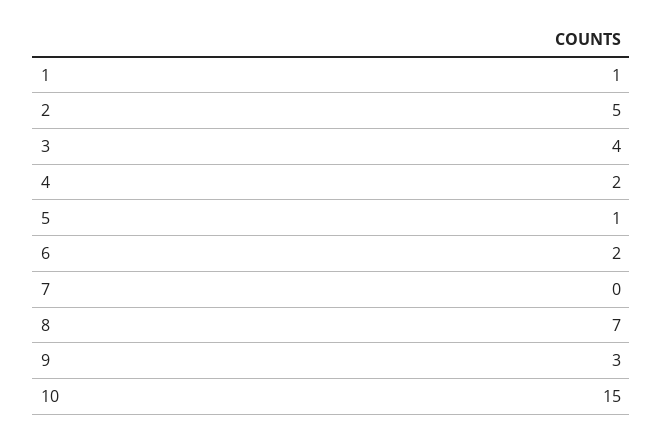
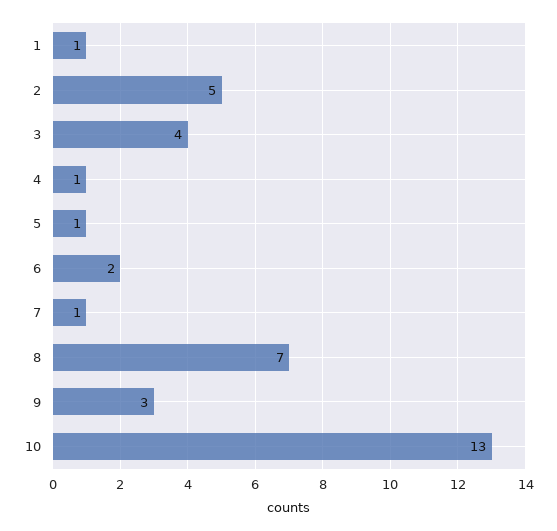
  {
    "1": 1,
    "2": 5,
    "3": 4,
-   "4": 2,
+   "4": 1,
    "5": 1,
    "6": 2,
-   "7": 0,
+   "7": 1,
    "8": 7,
    "9": 3,
-   "10": 15
+   "10": 13
  }

